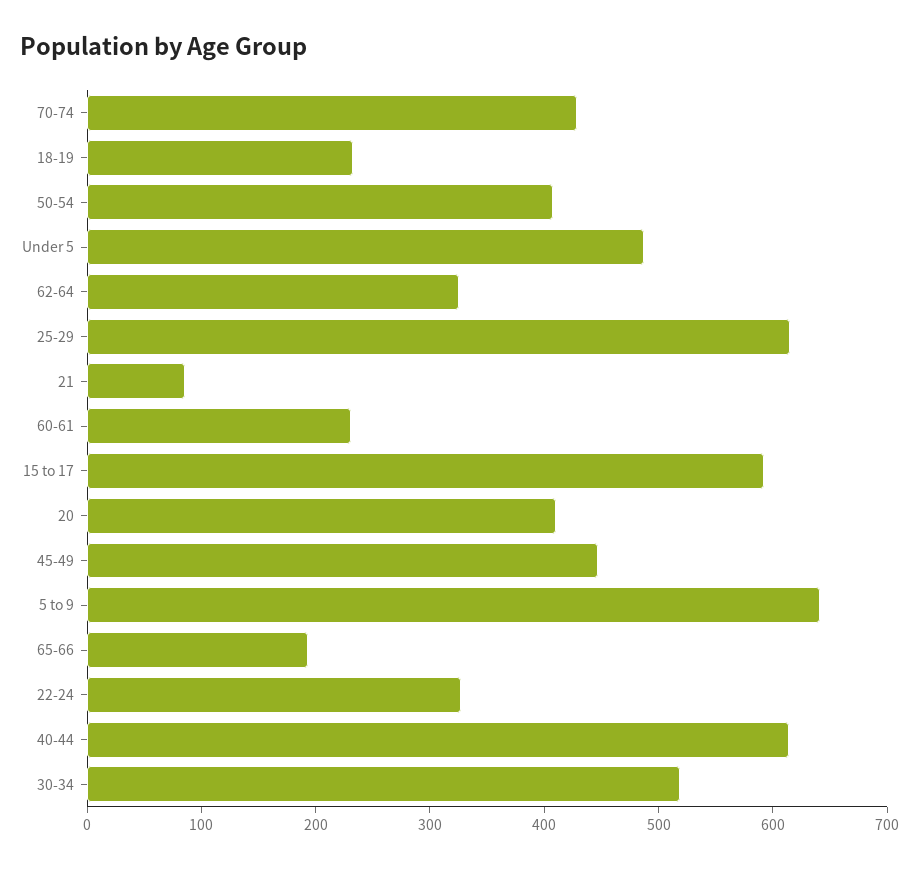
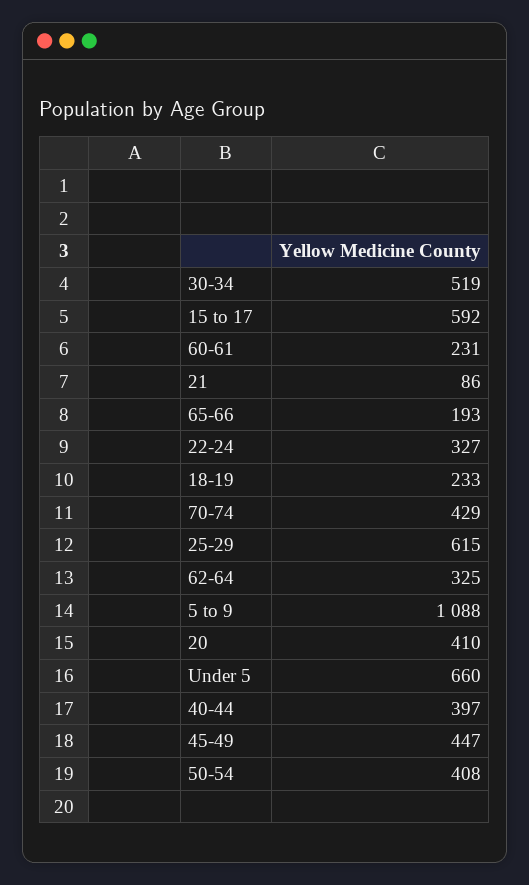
  {
    "70-74": 429,
    "18-19": 233,
    "50-54": 408,
-   "Under 5": 480,
+   "Under 5": 660,
    "62-64": 325,
    "25-29": 615,
    "21": 86,
    "60-61": 231,
    "15 to 17": 592,
    "20": 410,
    "45-49": 447,
-   "5 to 9": 640,
+   "5 to 9": 1088,
    "65-66": 193,
    "22-24": 327,
-   "40-44": 620,
+   "40-44": 397,
    "30-34": 519
  }

